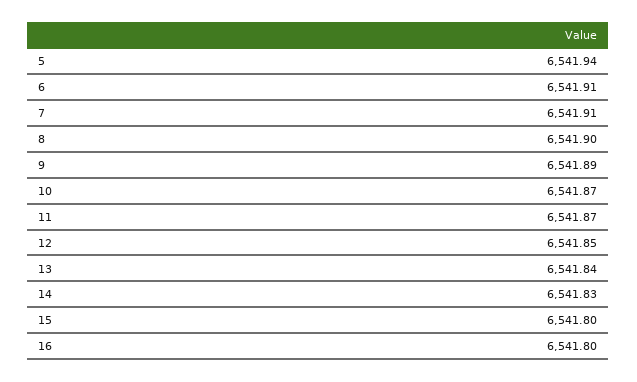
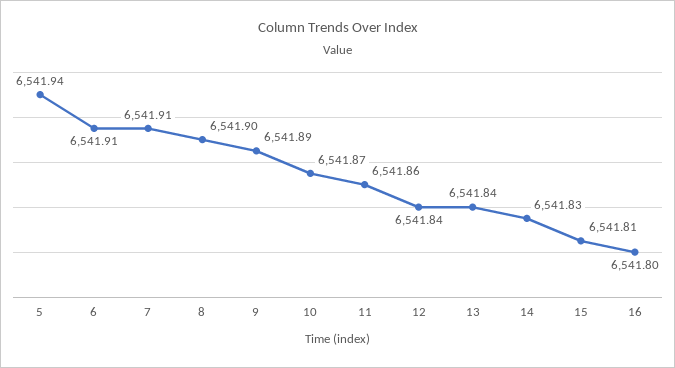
  {
    "5": 6541.94,
    "6": 6541.91,
    "7": 6541.91,
    "8": 6541.9,
    "9": 6541.89,
    "10": 6541.87,
-   "11": 6541.87,
+   "11": 6541.86,
-   "12": 6541.85,
+   "12": 6541.84,
    "13": 6541.84,
    "14": 6541.83,
-   "15": 6541.8,
+   "15": 6541.81,
    "16": 6541.8
  }

